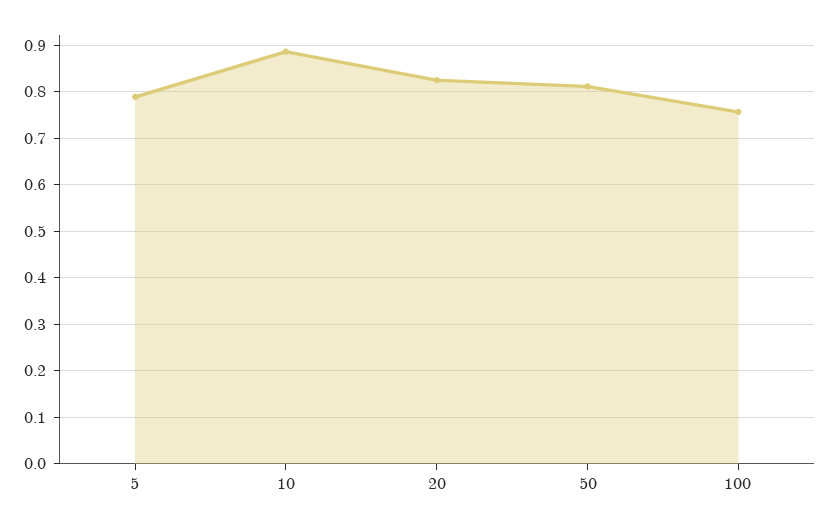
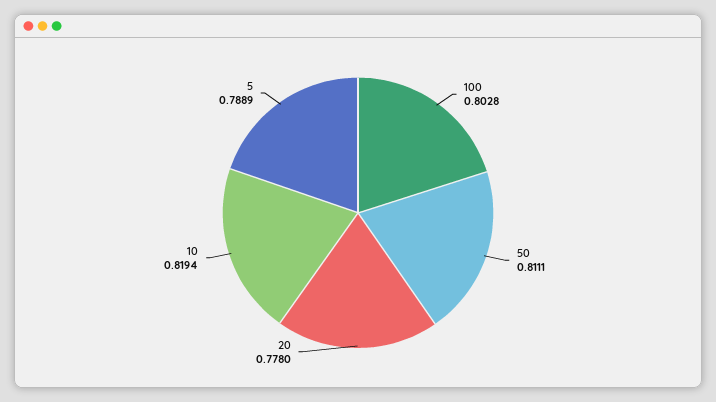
  {
    "5": 0.7889,
-   "10": 0.88,
+   "10": 0.8194,
-   "20": 0.82,
+   "20": 0.778,
    "50": 0.8111,
-   "100": 0.76
+   "100": 0.8028
  }

